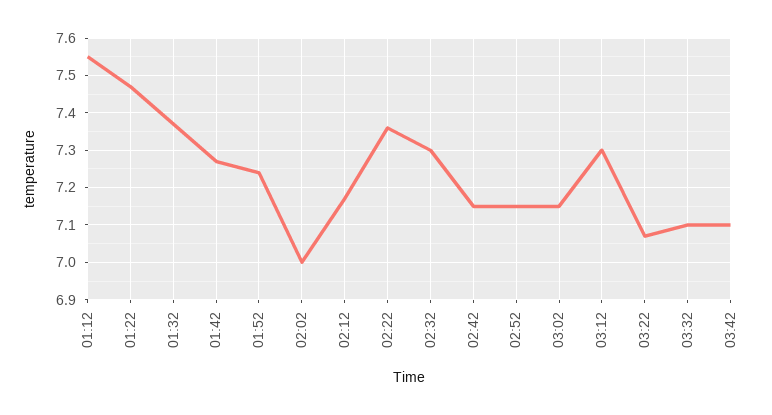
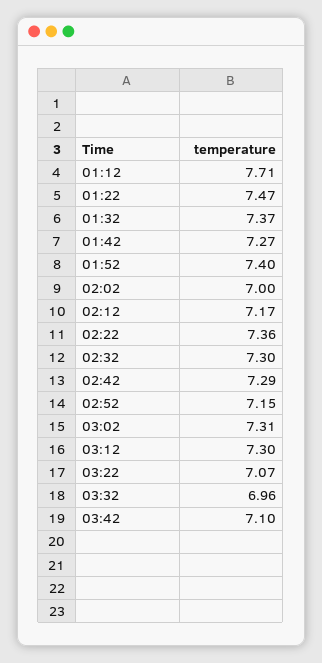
  {
-   "01:12": 7.55,
+   "01:12": 7.71,
    "01:22": 7.47,
    "01:32": 7.37,
    "01:42": 7.27,
-   "01:52": 7.25,
+   "01:52": 7.4,
    "02:02": 7,
    "02:12": 7.17,
    "02:22": 7.36,
    "02:32": 7.3,
-   "02:42": 7.15,
+   "02:42": 7.29,
    "02:52": 7.15,
-   "03:02": 7.15,
+   "03:02": 7.31,
    "03:12": 7.3,
    "03:22": 7.07,
-   "03:32": 7.1,
+   "03:32": 6.96,
    "03:42": 7.1
  }

